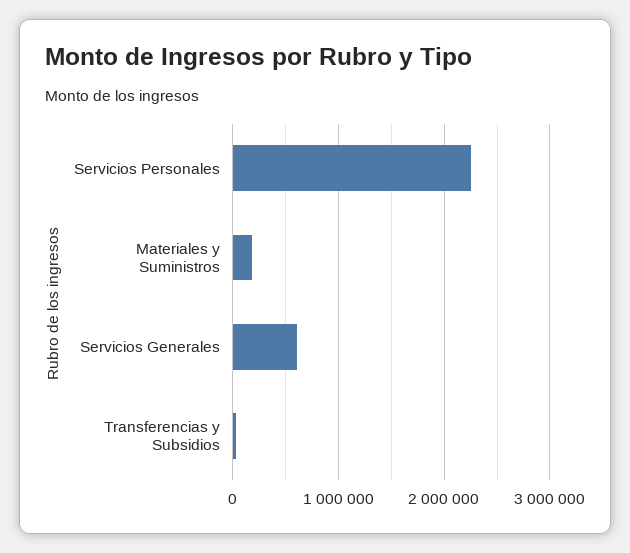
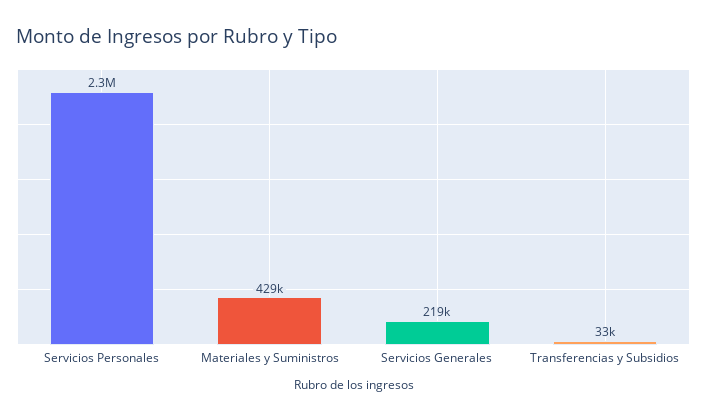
  {
    "Servicios Personales": 2300000,
-   "Materiales y Suministros": 200000,
+   "Materiales y Suministros": 429000,
-   "Servicios Generales": 600000,
+   "Servicios Generales": 219000,
    "Transferencias y Subsidios": 33000
  }

